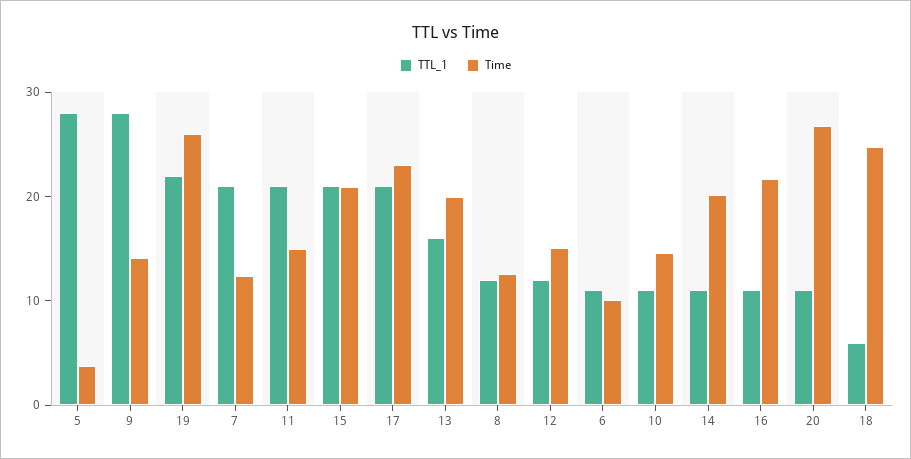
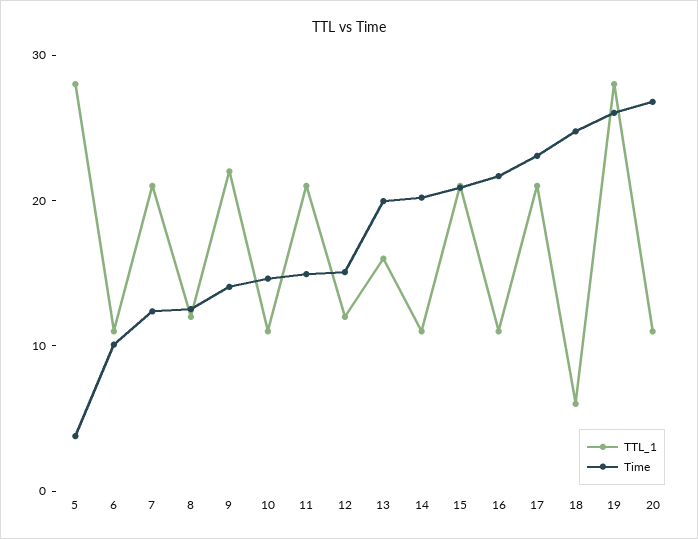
  {
    "TTL_1": {
      "5": 28,
-     "9": 28,
+     "9": 22,
-     "19": 22,
+     "19": 28,
      "7": 22,
      "11": 22,
      "15": 22,
      "17": 22,
      "13": 16,
      "8": 12,
      "12": 12,
      "6": 12,
      "10": 12,
      "14": 12,
      "16": 12,
      "20": 12,
      "18": 6
    },
    "Time": {
      "5": 4,
      "9": 14,
      "19": 26,
      "7": 12,
      "11": 14,
      "15": 20,
      "17": 24,
      "13": 20,
      "8": 12,
      "12": 16,
      "6": 10,
      "10": 14,
      "14": 20,
      "16": 22,
      "20": 26,
      "18": 24
    }
  }

